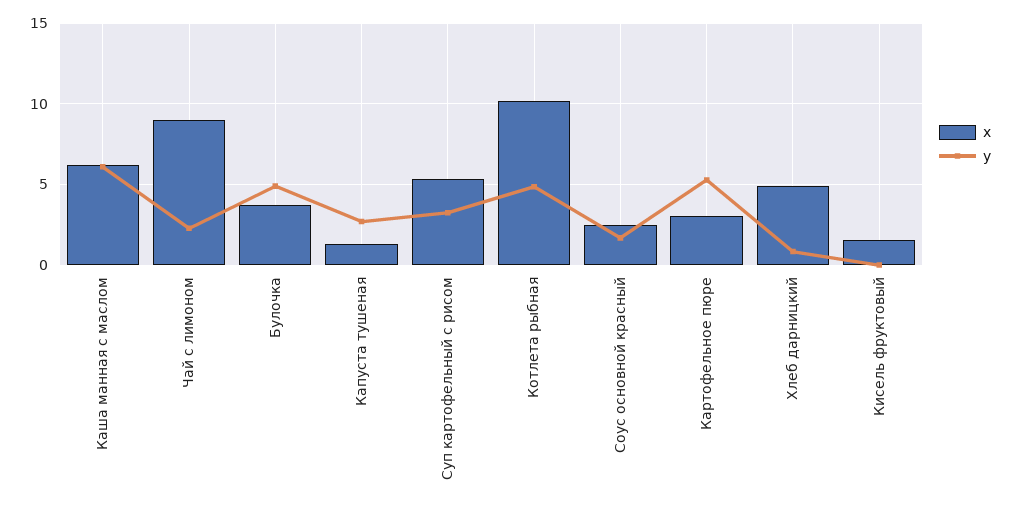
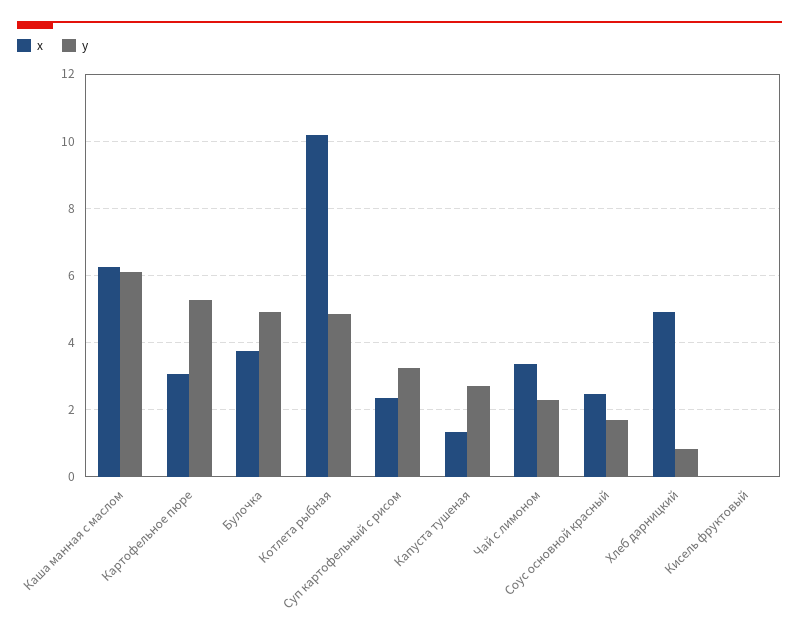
  {
    "x": {
      "Каша манная с маслом": 6.2,
-     "Чай с лимоном": 9,
+     "Чай с лимоном": 3.4,
      "Булочка": 3.8,
      "Капуста тушеная": 1.4,
-     "Суп картофельный с рисом": 5.5,
+     "Суп картофельный с рисом": 2.4,
      "Котлета рыбная": 10.2,
      "Соус основной красный": 2.4,
      "Картофельное пюре": 3,
      "Хлеб дарницкий": 5,
-     "Кисель фруктовый": 1.5
+     "Кисель фруктовый": 0
    },
    "y": {
      "Каша манная с маслом": 6.2,
      "Чай с лимоном": 2.2,
      "Булочка": 5,
      "Капуста тушеная": 2.8,
      "Суп картофельный с рисом": 3.2,
      "Котлета рыбная": 4.8,
      "Соус основной красный": 1.6,
      "Картофельное пюре": 5.2,
      "Хлеб дарницкий": 0.8,
      "Кисель фруктовый": 0
    }
  }

